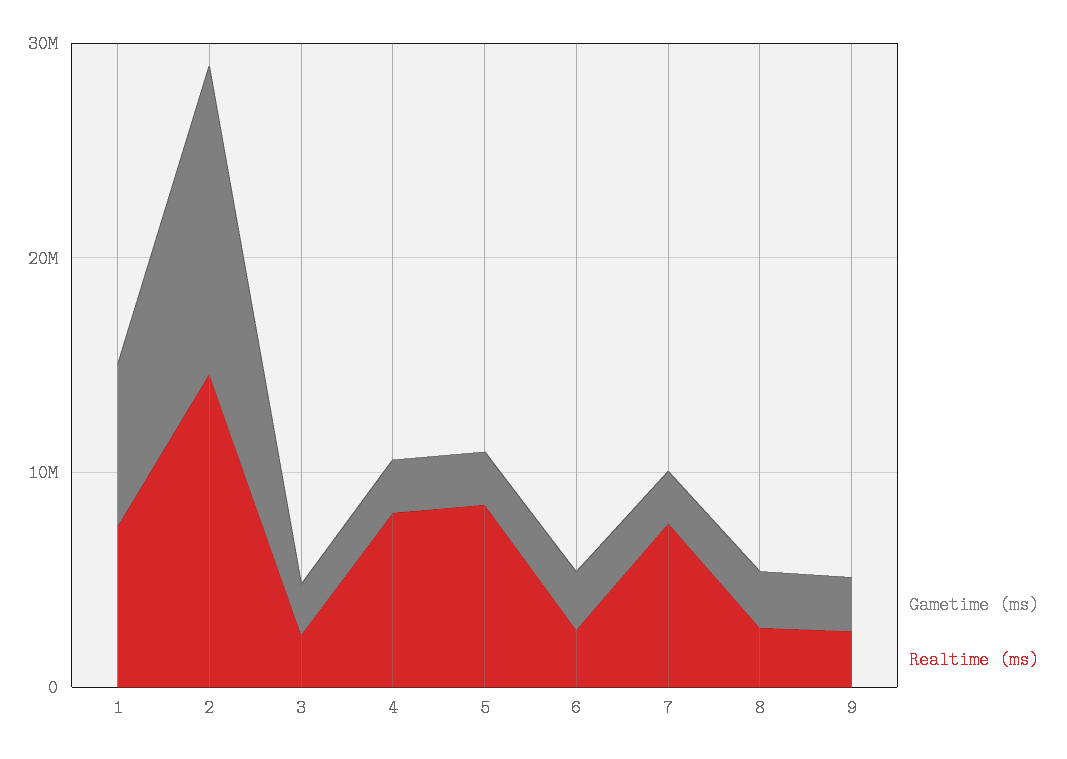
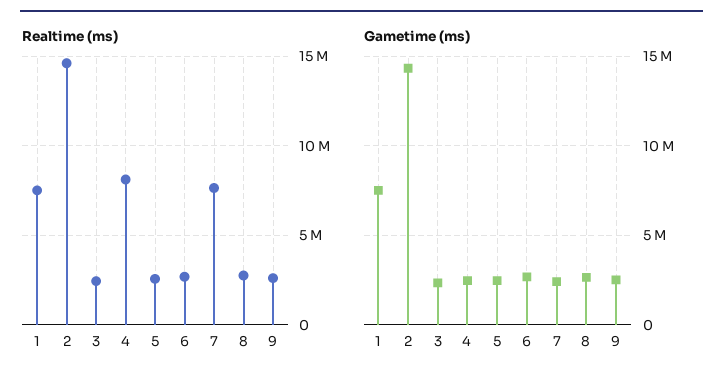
  {
    "Gametime (ms)": {
      "1": 7500000,
      "2": 14500000,
      "3": 2500000,
      "4": 2500000,
      "5": 2500000,
      "6": 2500000,
      "7": 2500000,
      "8": 2500000,
      "9": 2500000
    },
    "Realtime (ms)": {
      "1": 7500000,
      "2": 14500000,
      "3": 2500000,
      "4": 8000000,
-     "5": 8000000,
+     "5": 2500000,
      "6": 2500000,
      "7": 7500000,
      "8": 3000000,
      "9": 2500000
    }
  }

